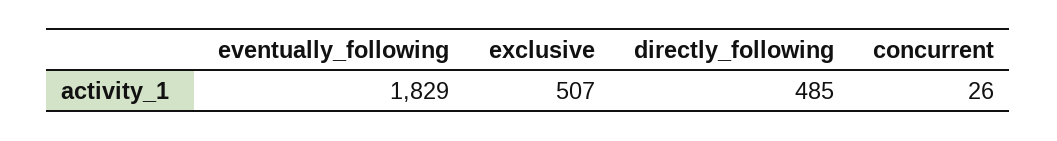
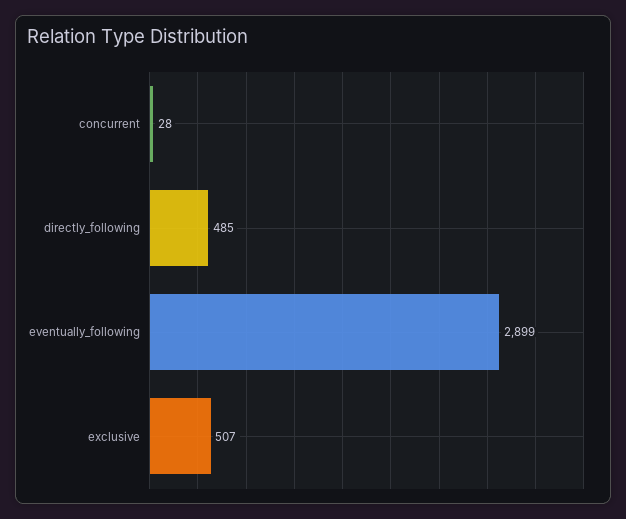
  {
-   "eventually_following": 1829,
+   "eventually_following": 2899,
    "exclusive": 507,
    "directly_following": 485,
-   "concurrent": 26
+   "concurrent": 28
  }

